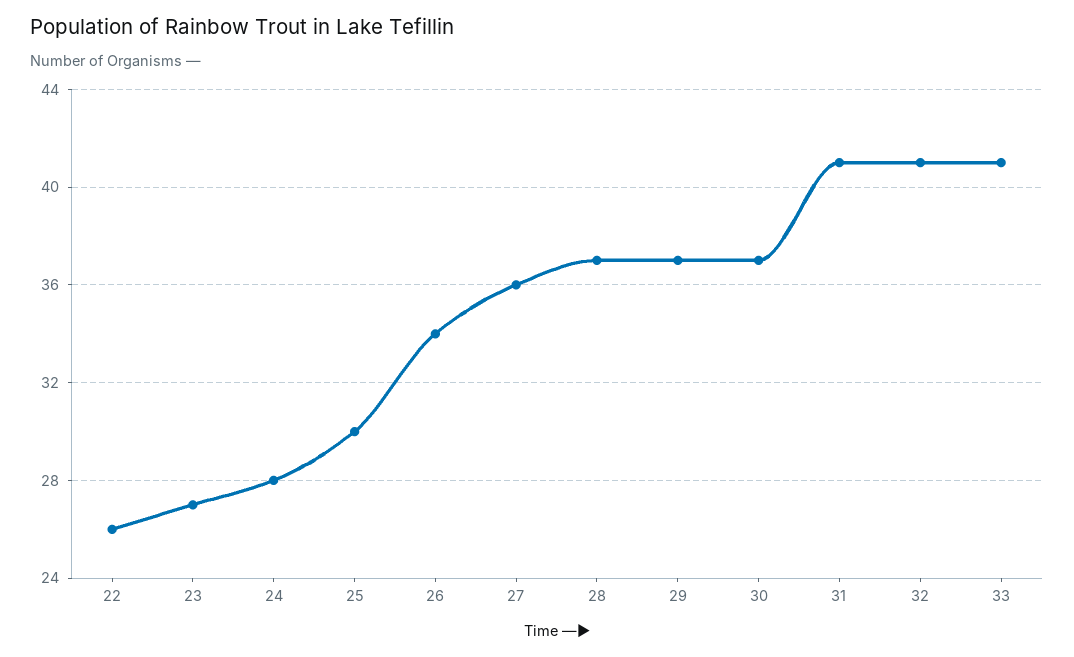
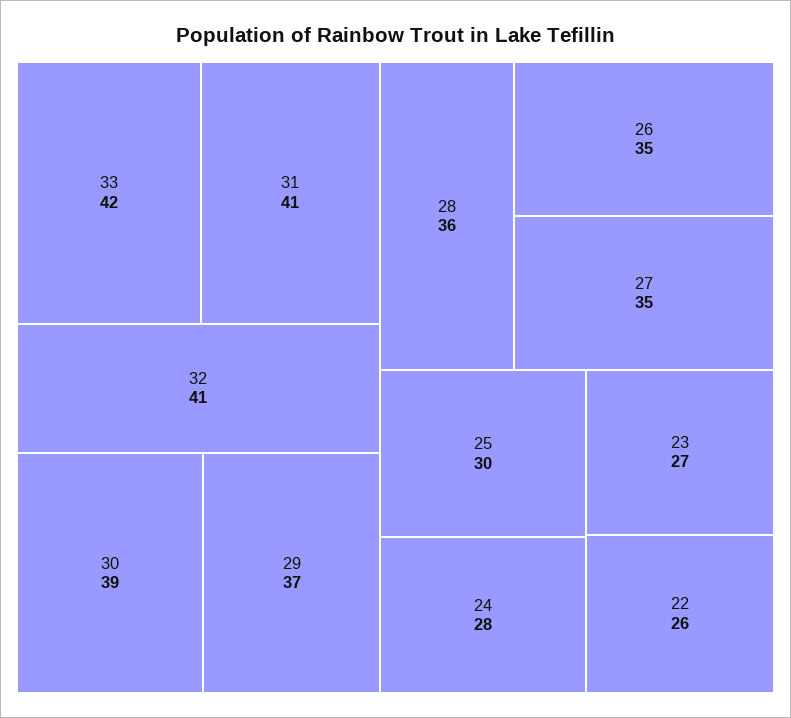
  {
    "22": 26,
    "23": 27,
    "24": 28,
    "25": 30,
-   "26": 34,
+   "26": 35,
-   "27": 36,
+   "27": 35,
-   "28": 37,
+   "28": 36,
    "29": 37,
-   "30": 37,
+   "30": 39,
    "31": 41,
    "32": 41,
-   "33": 41
+   "33": 42
  }

